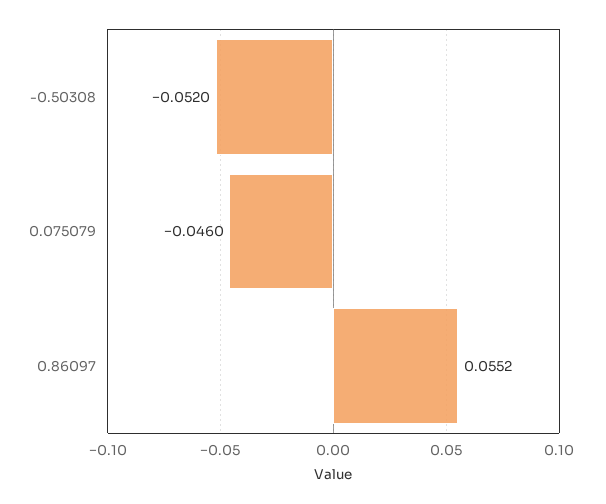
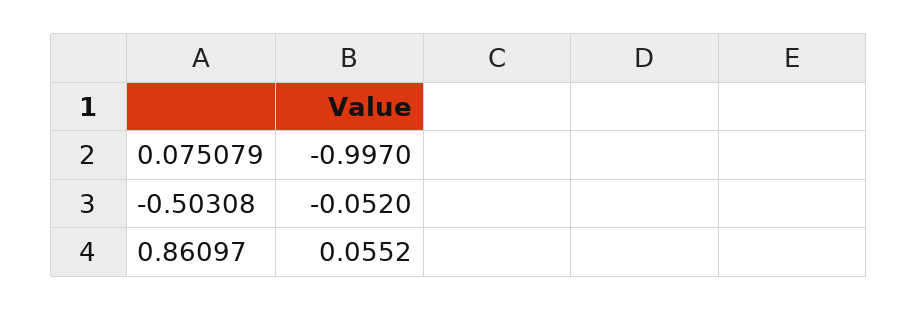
  {
    "-0.50308": -0.052,
-   "0.075079": -0.046,
+   "0.075079": -0.997,
    "0.86097": 0.0552
  }

